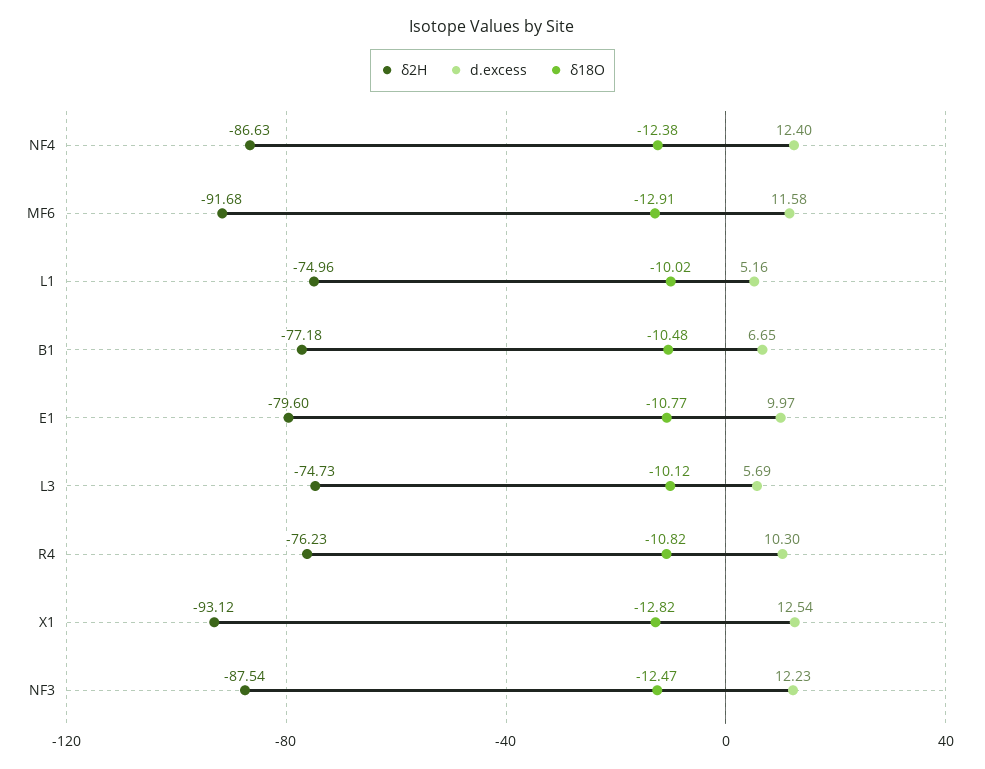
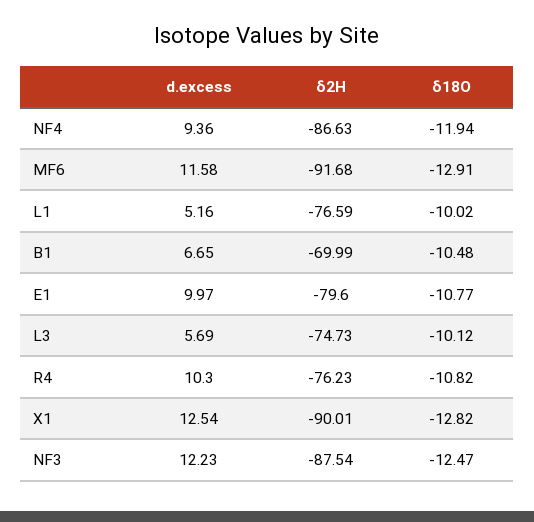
  {
    "δ2H": {
      "NF4": -86.63,
      "MF6": -91.68,
-     "L1": -74.96,
+     "L1": -76.59,
-     "B1": -77.18,
+     "B1": -69.99,
      "E1": -79.6,
      "L3": -74.73,
      "R4": -76.23,
-     "X1": -93.12,
+     "X1": -90.01,
      "NF3": -87.54
    },
    "d.excess": {
-     "NF4": 12.4,
+     "NF4": 9.36,
      "MF6": 11.58,
      "L1": 5.16,
      "B1": 6.65,
      "E1": 9.97,
      "L3": 5.69,
      "R4": 10.3,
      "X1": 12.54,
      "NF3": 12.23
    },
    "δ18O": {
-     "NF4": -12.38,
+     "NF4": -11.94,
      "MF6": -12.91,
      "L1": -10.02,
      "B1": -10.48,
      "E1": -10.77,
      "L3": -10.12,
      "R4": -10.82,
      "X1": -12.82,
      "NF3": -12.47
    }
  }

